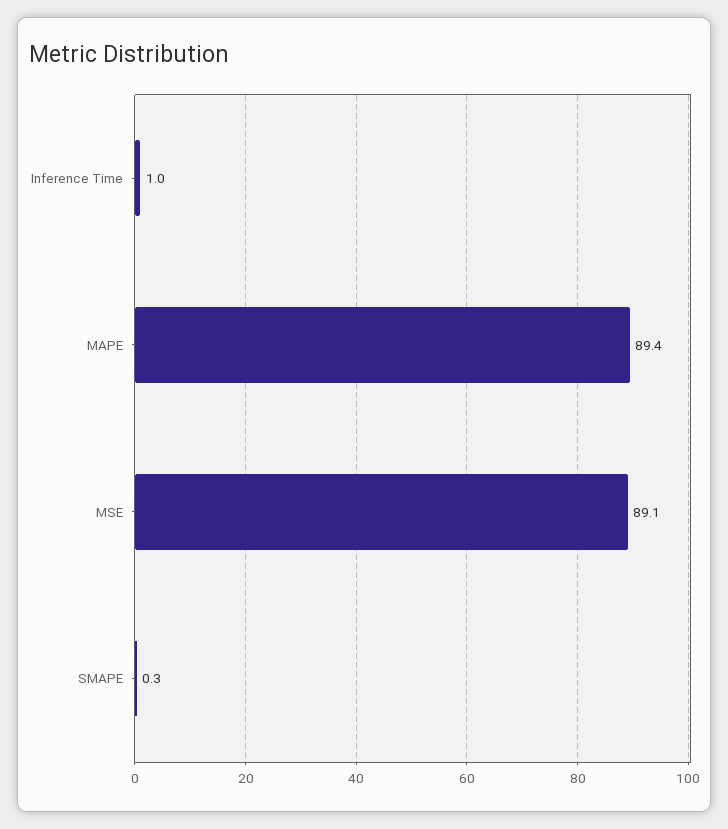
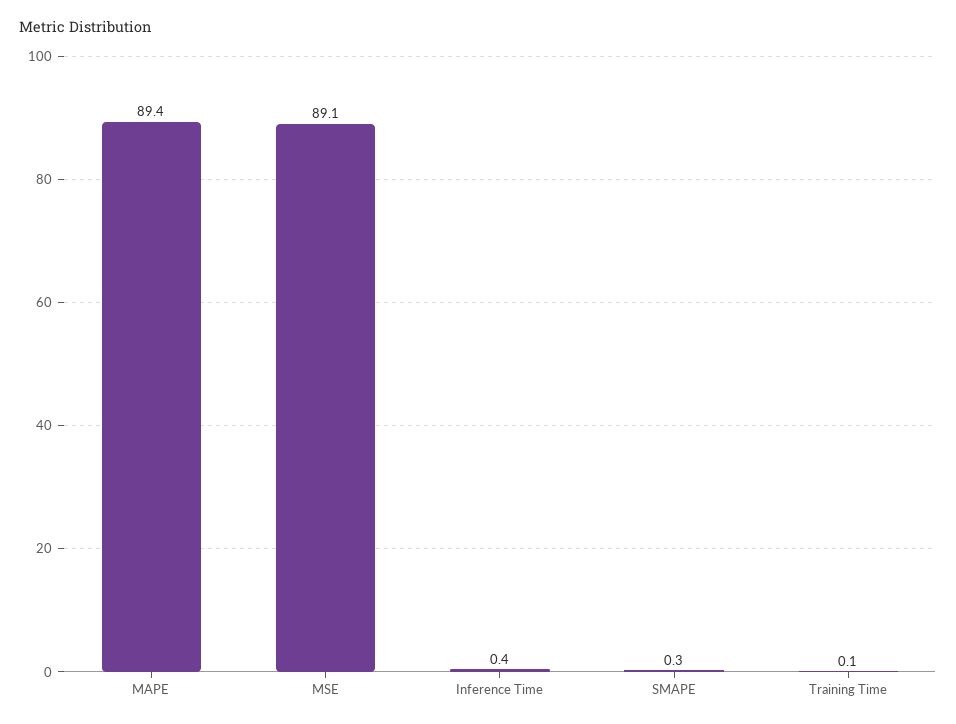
  {
-   "Inference Time": 1,
+   "Inference Time": 0.4,
    "MAPE": 89.4,
    "MSE": 89.1,
-   "SMAPE": 0.3
+   "SMAPE": 0.3,
+   "Training Time": 0.1
  }

